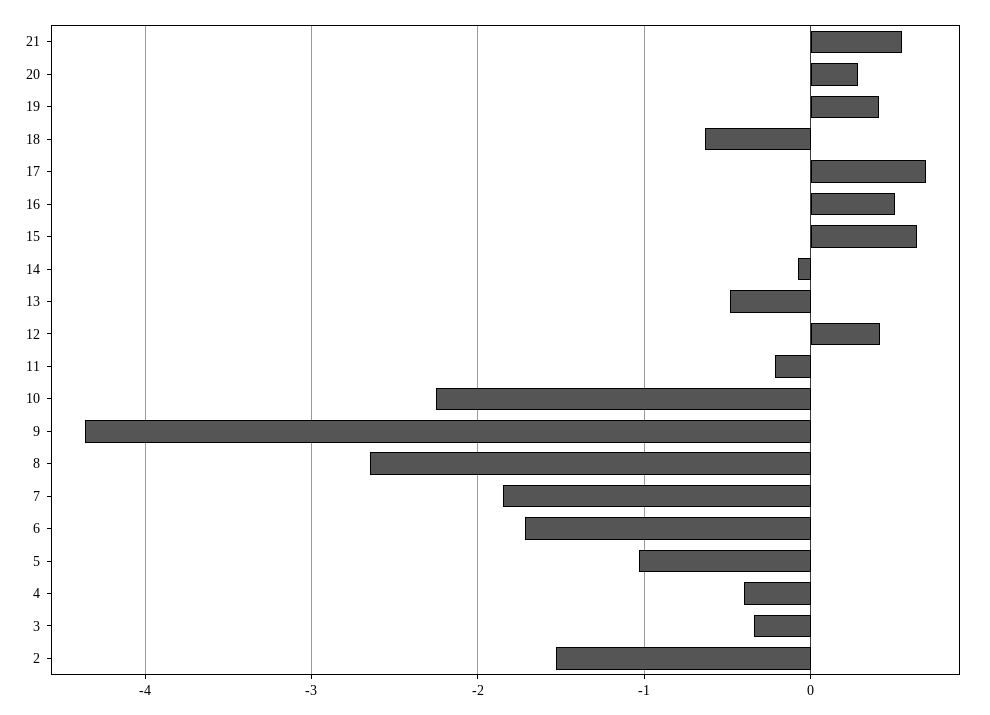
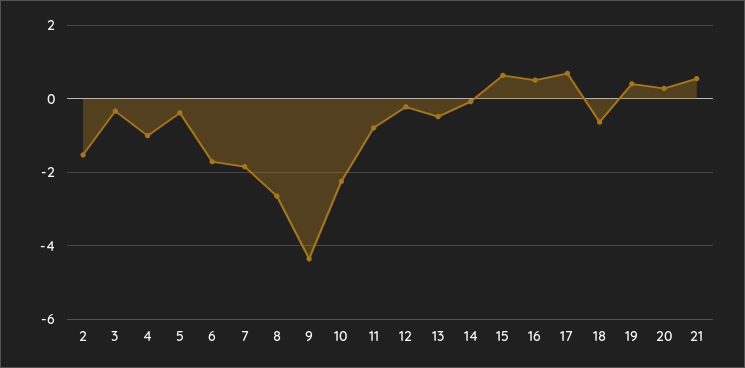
  {
    "21": 0.5,
    "20": 0.3,
    "19": 0.4,
    "18": -0.6,
    "17": 0.7,
    "16": 0.5,
    "15": 0.6,
    "14": -0.1,
    "13": -0.5,
-   "12": 0.4,
+   "12": -0.2,
-   "11": -0.2,
+   "11": -0.8,
    "10": -2.3,
    "9": -4.4,
    "8": -2.7,
    "7": -1.9,
    "6": -1.7,
-   "5": -1,
+   "5": -0.4,
-   "4": -0.4,
+   "4": -1,
    "3": -0.3,
    "2": -1.5
  }

